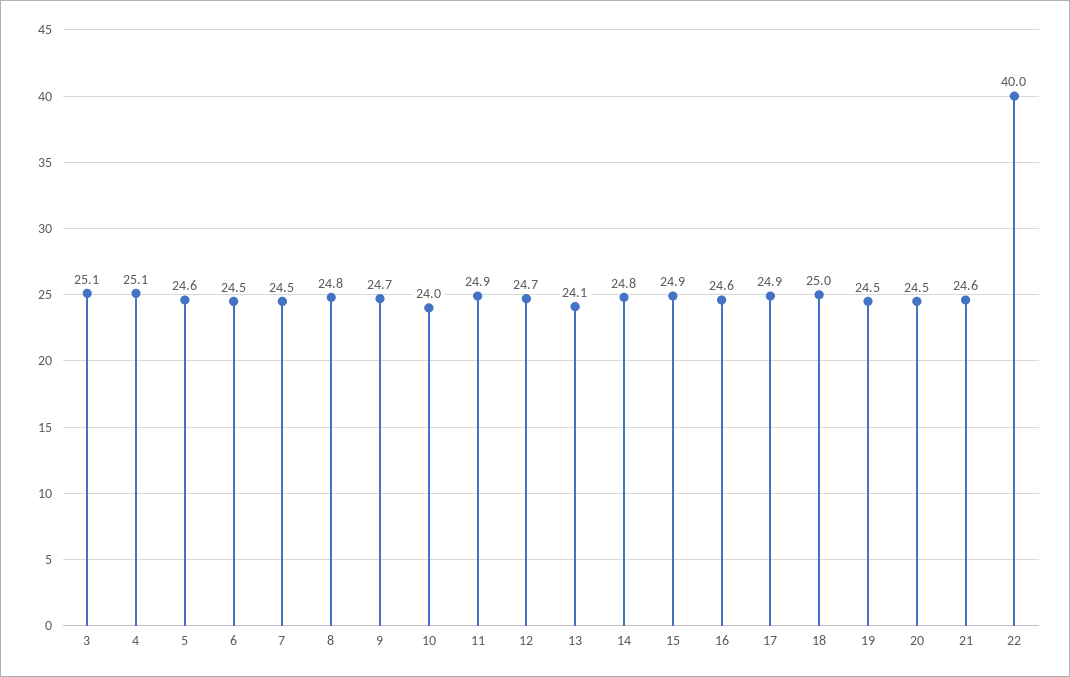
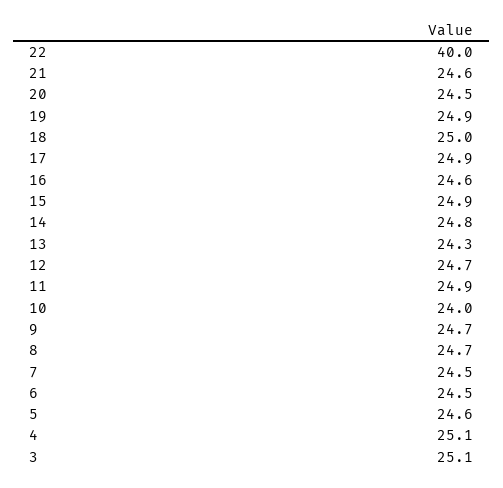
  {
    "3": 25.1,
    "4": 25.1,
    "5": 24.6,
    "6": 24.5,
    "7": 24.5,
-   "8": 24.8,
+   "8": 24.7,
    "9": 24.7,
    "10": 24,
    "11": 24.9,
    "12": 24.7,
-   "13": 24.1,
+   "13": 24.3,
    "14": 24.8,
    "15": 24.9,
    "16": 24.6,
    "17": 24.9,
    "18": 25,
-   "19": 24.5,
+   "19": 24.9,
    "20": 24.5,
    "21": 24.6,
    "22": 40
  }

